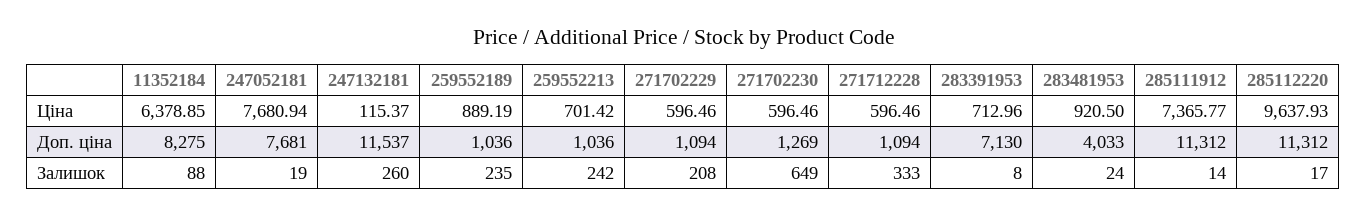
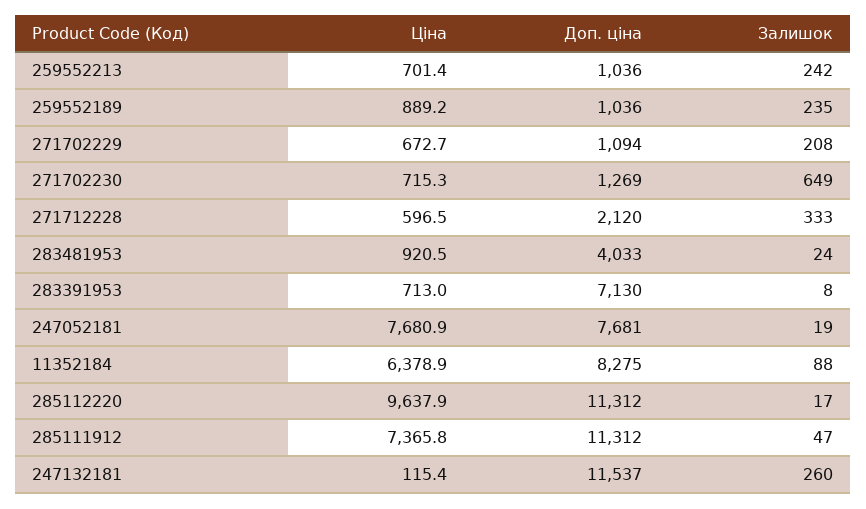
  {
    "11352184": {
      "Ціна": 6378.85,
      "Доп. ціна": 8275,
      "Залишок": 88
    },
    "247052181": {
      "Ціна": 7680.94,
      "Доп. ціна": 7681,
      "Залишок": 19
    },
    "247132181": {
      "Ціна": 115.37,
      "Доп. ціна": 11537,
      "Залишок": 260
    },
    "259552189": {
      "Ціна": 889.19,
      "Доп. ціна": 1036,
      "Залишок": 235
    },
    "259552213": {
      "Ціна": 701.42,
      "Доп. ціна": 1036,
      "Залишок": 242
    },
    "271702229": {
-     "Ціна": 596.46,
+     "Ціна": 672.7,
      "Доп. ціна": 1094,
      "Залишок": 208
    },
    "271702230": {
-     "Ціна": 596.46,
+     "Ціна": 715.3,
      "Доп. ціна": 1269,
      "Залишок": 649
    },
    "271712228": {
      "Ціна": 596.46,
-     "Доп. ціна": 1094,
+     "Доп. ціна": 2120,
      "Залишок": 333
    },
    "283391953": {
      "Ціна": 712.96,
      "Доп. ціна": 7130,
      "Залишок": 8
    },
    "283481953": {
      "Ціна": 920.5,
      "Доп. ціна": 4033,
      "Залишок": 24
    },
    "285111912": {
      "Ціна": 7365.77,
      "Доп. ціна": 11312,
-     "Залишок": 14
+     "Залишок": 47
    },
    "285112220": {
      "Ціна": 9637.93,
      "Доп. ціна": 11312,
      "Залишок": 17
    }
  }

